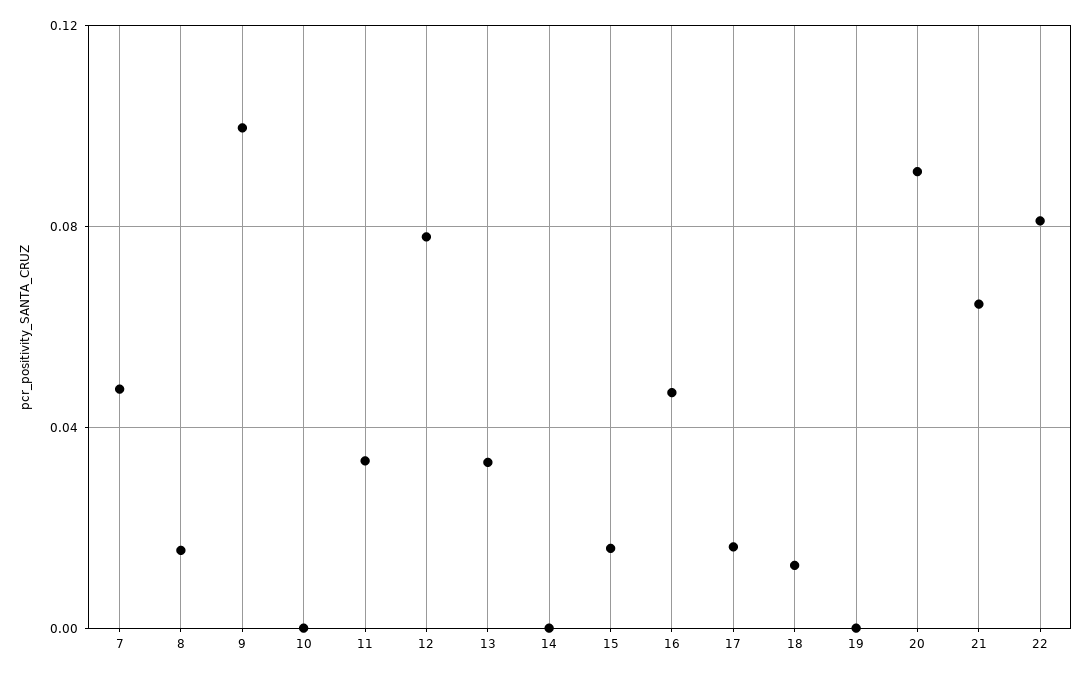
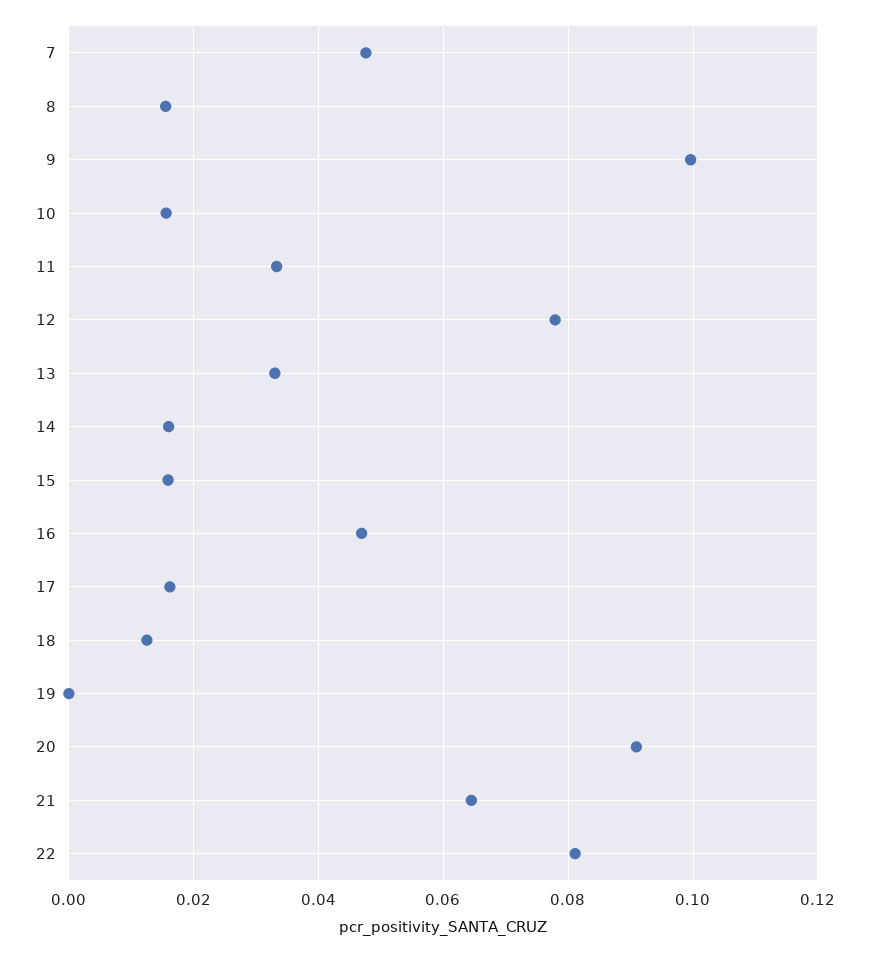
  {
    "7": 0.048,
    "8": 0.016,
    "9": 0.1,
-   "10": 0,
+   "10": 0.016,
    "11": 0.034,
    "12": 0.078,
    "13": 0.034,
-   "14": 0,
+   "14": 0.016,
    "15": 0.016,
    "16": 0.046,
    "17": 0.016,
    "18": 0.012,
    "19": 0,
    "20": 0.09,
    "21": 0.064,
    "22": 0.082
  }

